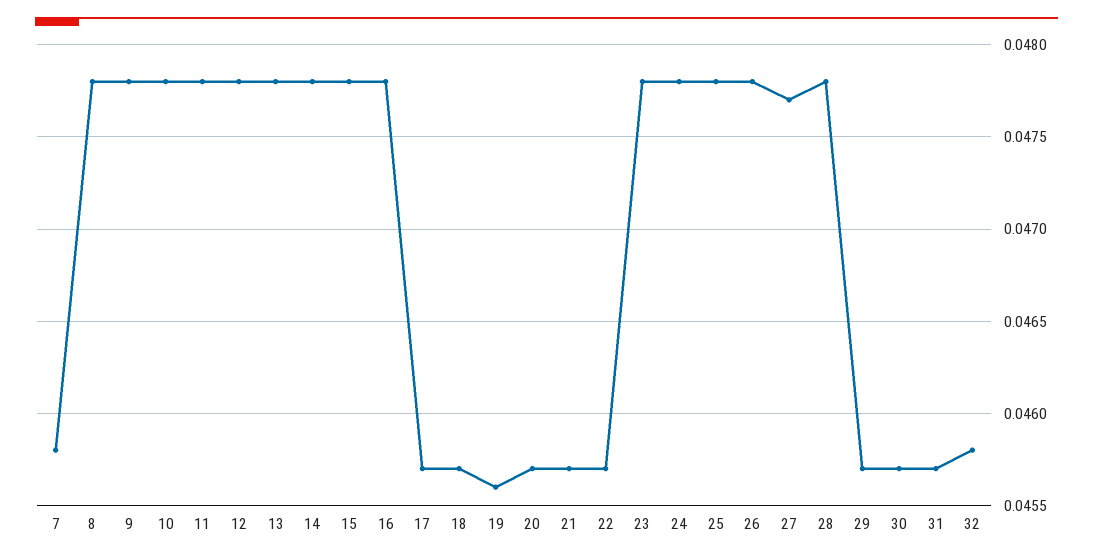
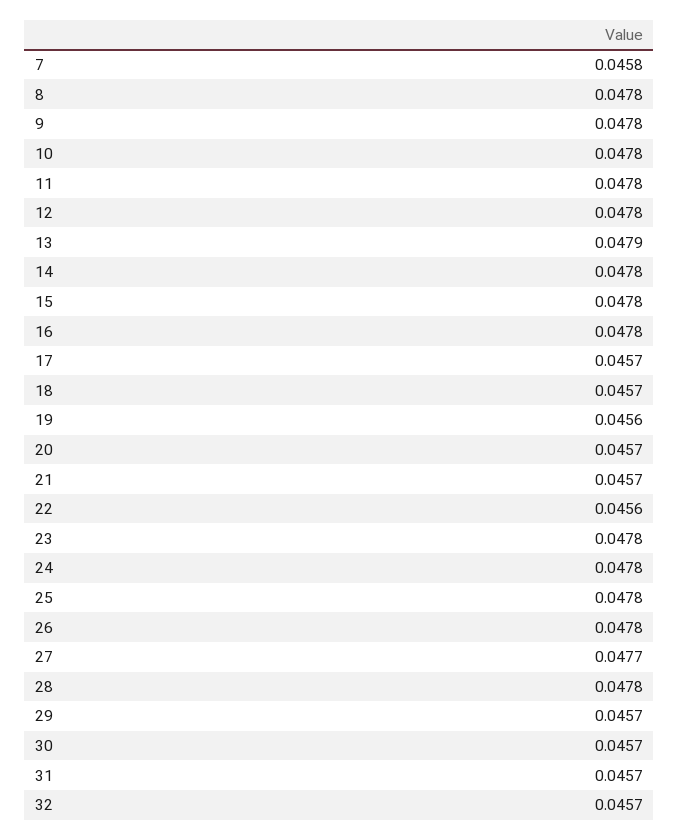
  {
    "7": 0.0458,
    "8": 0.0478,
    "9": 0.0478,
    "10": 0.0478,
    "11": 0.0478,
    "12": 0.0478,
-   "13": 0.0478,
+   "13": 0.0479,
    "14": 0.0478,
    "15": 0.0478,
    "16": 0.0478,
    "17": 0.0457,
    "18": 0.0457,
    "19": 0.0456,
    "20": 0.0457,
    "21": 0.0457,
-   "22": 0.0457,
+   "22": 0.0456,
    "23": 0.0478,
    "24": 0.0478,
    "25": 0.0478,
    "26": 0.0478,
    "27": 0.0477,
    "28": 0.0478,
    "29": 0.0457,
    "30": 0.0457,
    "31": 0.0457,
-   "32": 0.0458
+   "32": 0.0457
  }

